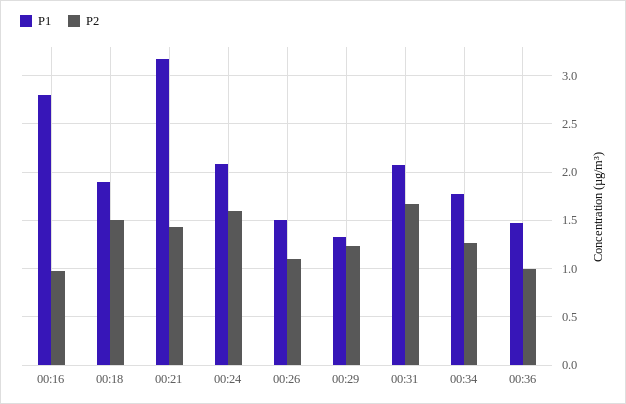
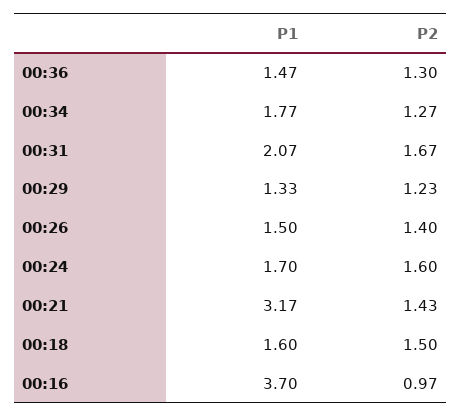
  {
    "P1": {
-     "00:16": 2.8,
+     "00:16": 3.7,
-     "00:18": 1.9,
+     "00:18": 1.6,
      "00:21": 3.17,
-     "00:24": 2.1,
+     "00:24": 1.7,
      "00:26": 1.5,
      "00:29": 1.33,
      "00:31": 2.07,
      "00:34": 1.77,
      "00:36": 1.47
    },
    "P2": {
      "00:16": 0.97,
      "00:18": 1.5,
      "00:21": 1.43,
      "00:24": 1.6,
-     "00:26": 1.1,
+     "00:26": 1.4,
      "00:29": 1.23,
      "00:31": 1.67,
      "00:34": 1.27,
-     "00:36": 1
+     "00:36": 1.3
    }
  }

